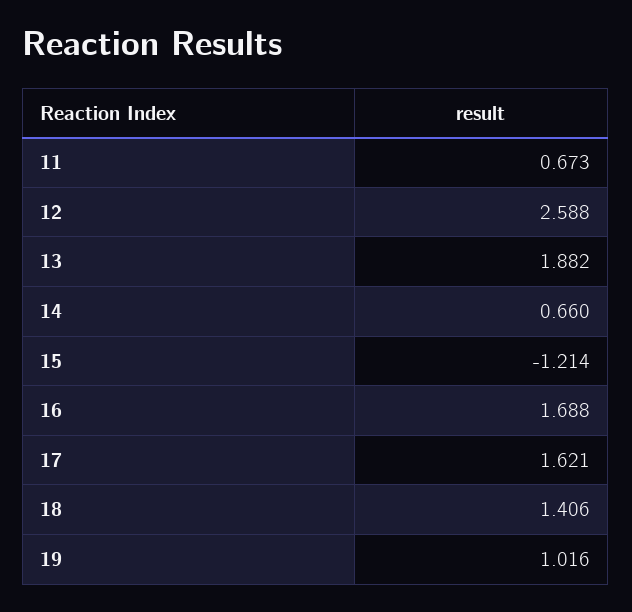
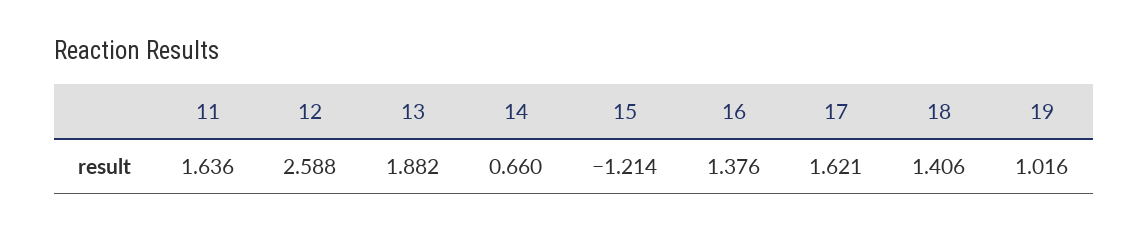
  {
-   "11": 0.673,
+   "11": 1.636,
    "12": 2.588,
    "13": 1.882,
    "14": 0.66,
    "15": -1.214,
-   "16": 1.688,
+   "16": 1.376,
    "17": 1.621,
    "18": 1.406,
    "19": 1.016
  }

